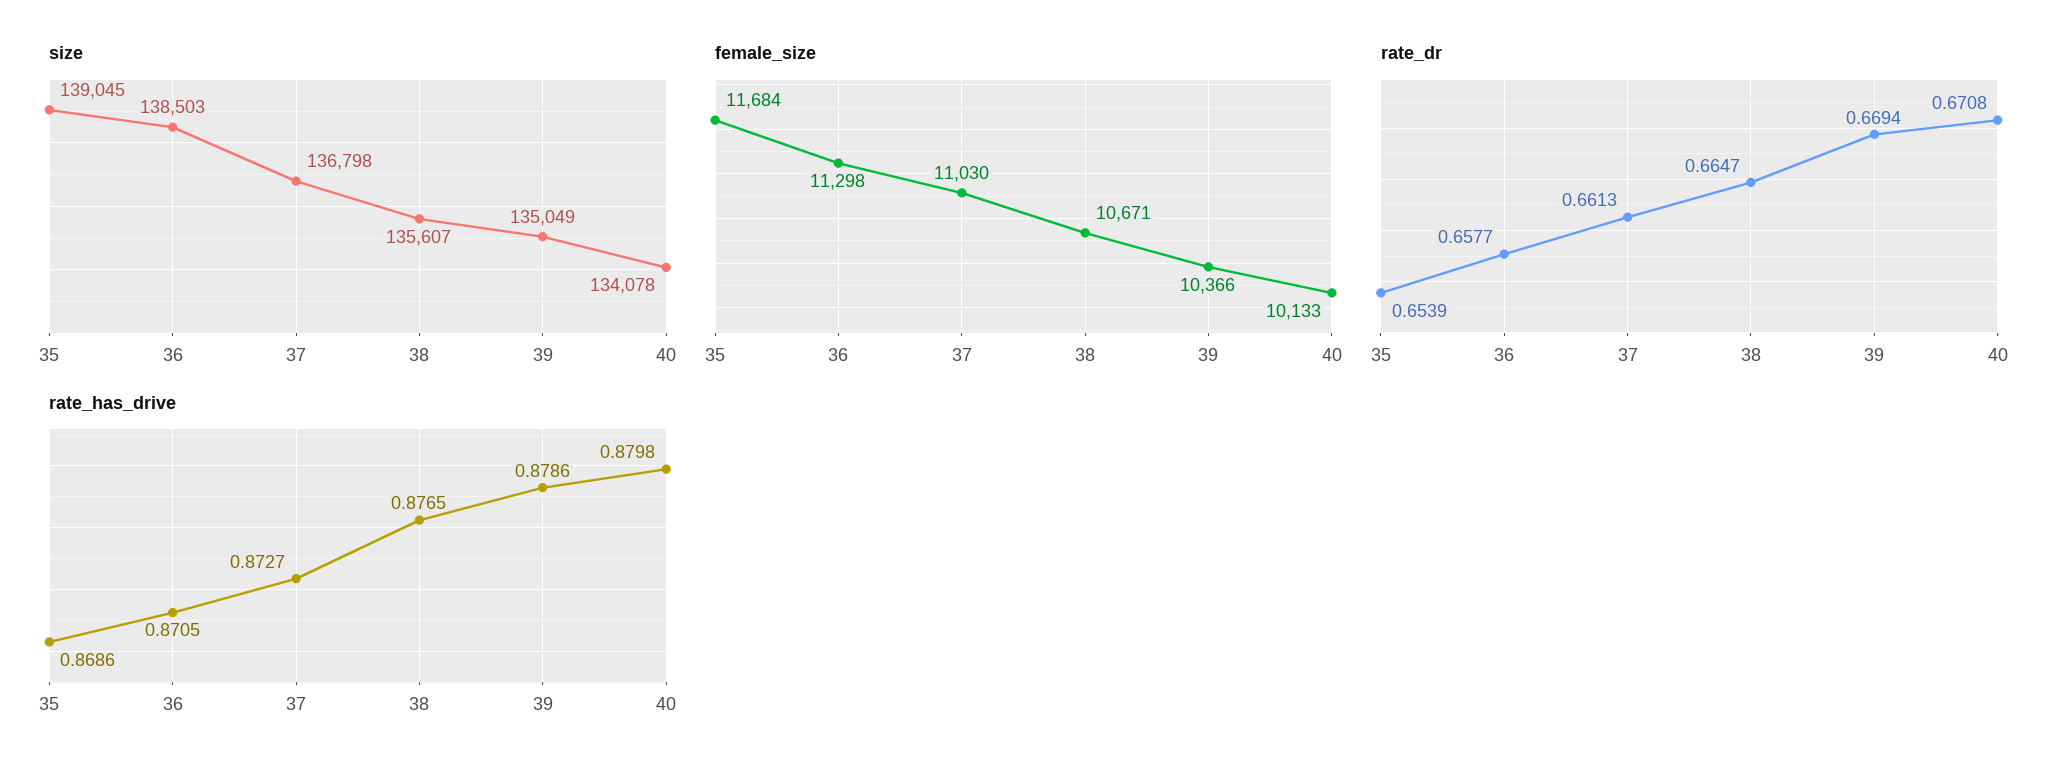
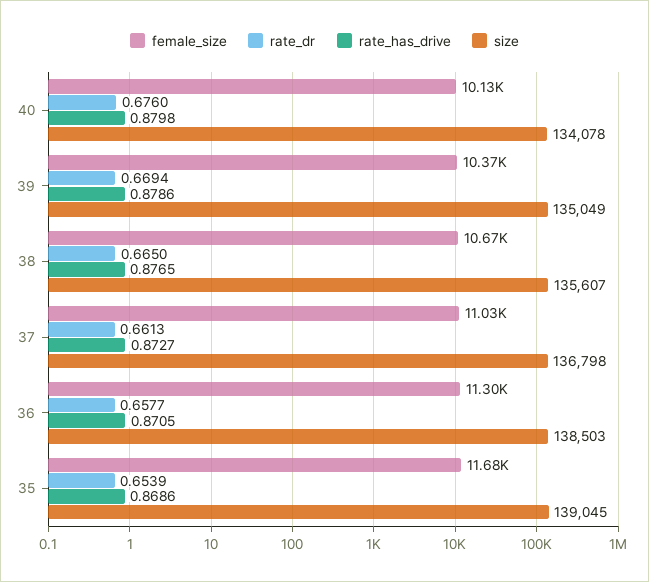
  {
    "size": {
      "35": 139045,
      "36": 138503,
      "37": 136798,
      "38": 135607,
      "39": 135049,
      "40": 134078
    },
    "female_size": {
      "35": 11684,
      "36": 11298,
      "37": 11030,
      "38": 10671,
      "39": 10366,
      "40": 10133
    },
    "rate_dr": {
      "35": 0.6539,
      "36": 0.6577,
      "37": 0.6613,
-     "38": 0.6647,
+     "38": 0.665,
      "39": 0.6694,
-     "40": 0.6708
+     "40": 0.676
    },
    "rate_has_drive": {
      "35": 0.8686,
      "36": 0.8705,
      "37": 0.8727,
      "38": 0.8765,
      "39": 0.8786,
      "40": 0.8798
    }
  }

